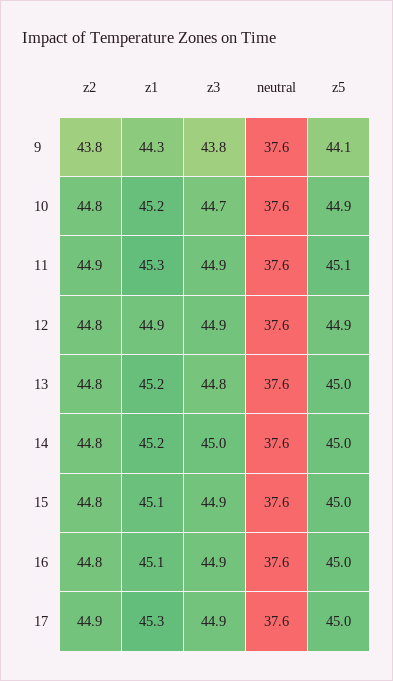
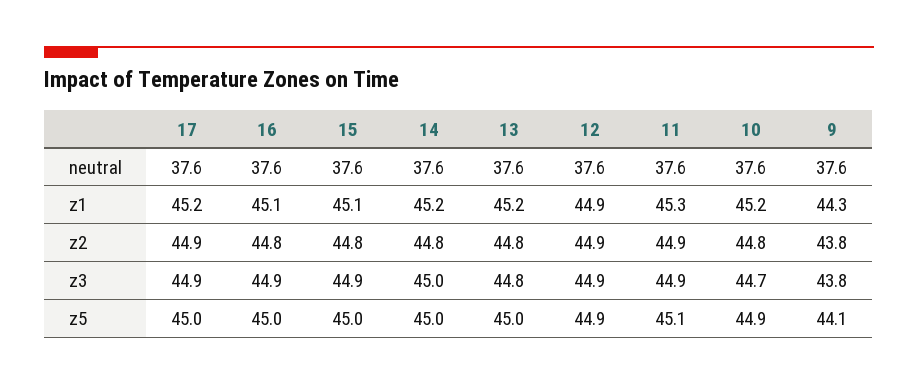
  {
    "z2": {
      "9": 43.8,
      "10": 44.8,
      "11": 44.9,
-     "12": 44.8,
+     "12": 44.9,
      "13": 44.8,
      "14": 44.8,
      "15": 44.8,
      "16": 44.8,
      "17": 44.9
    },
    "z1": {
      "9": 44.3,
      "10": 45.2,
      "11": 45.3,
      "12": 44.9,
      "13": 45.2,
      "14": 45.2,
      "15": 45.1,
      "16": 45.1,
-     "17": 45.3
+     "17": 45.2
    },
    "z3": {
      "9": 43.8,
      "10": 44.7,
      "11": 44.9,
      "12": 44.9,
      "13": 44.8,
      "14": 45,
      "15": 44.9,
      "16": 44.9,
      "17": 44.9
    },
    "neutral": {
      "9": 37.6,
      "10": 37.6,
      "11": 37.6,
      "12": 37.6,
      "13": 37.6,
      "14": 37.6,
      "15": 37.6,
      "16": 37.6,
      "17": 37.6
    },
    "z5": {
      "9": 44.1,
      "10": 44.9,
      "11": 45.1,
      "12": 44.9,
      "13": 45,
      "14": 45,
      "15": 45,
      "16": 45,
      "17": 45
    }
  }

